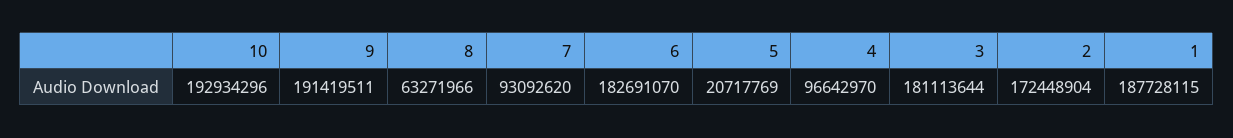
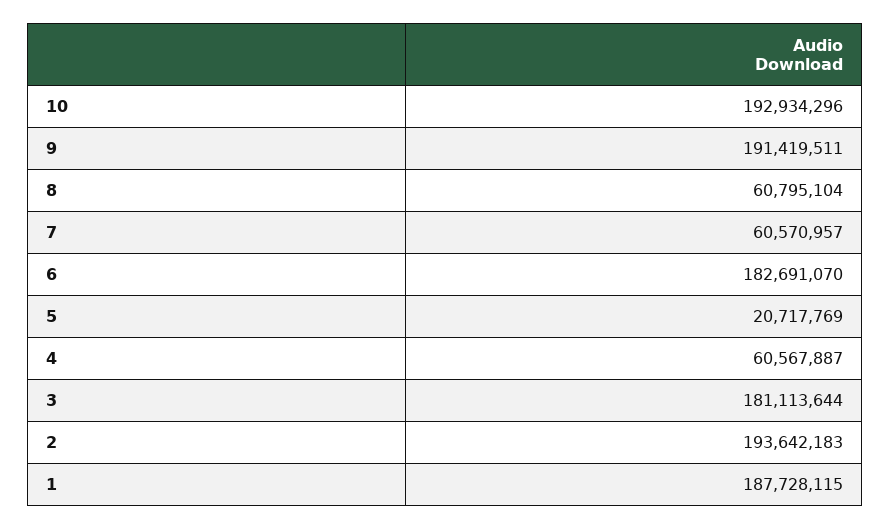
  {
    "10": 192934296,
    "9": 191419511,
-   "8": 63271966,
+   "8": 60795104,
-   "7": 93092620,
+   "7": 60570957,
    "6": 182691070,
    "5": 20717769,
-   "4": 96642970,
+   "4": 60567887,
    "3": 181113644,
-   "2": 172448904,
+   "2": 193642183,
    "1": 187728115
  }

